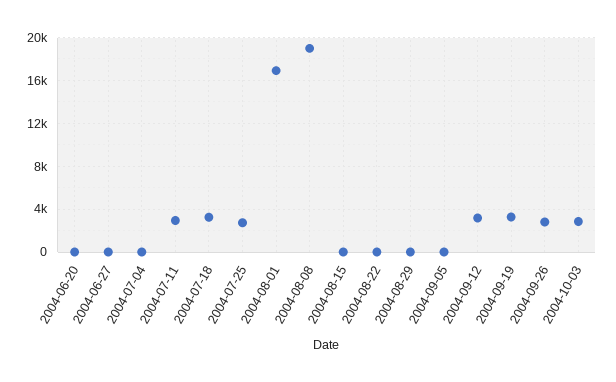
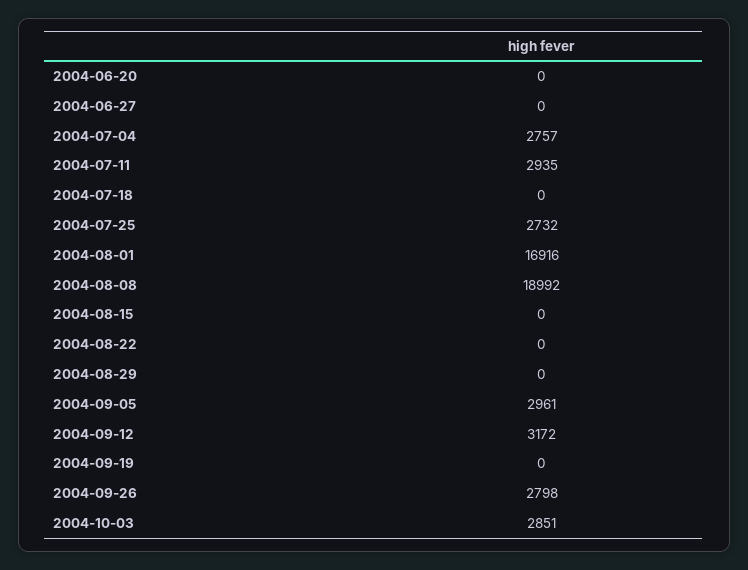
  {
    "2004-06-20": 0,
    "2004-06-27": 0,
-   "2004-07-04": 0,
+   "2004-07-04": 2757,
    "2004-07-11": 2935,
-   "2004-07-18": 3000,
+   "2004-07-18": 0,
    "2004-07-25": 2732,
    "2004-08-01": 16916,
    "2004-08-08": 18992,
    "2004-08-15": 0,
    "2004-08-22": 0,
    "2004-08-29": 0,
-   "2004-09-05": 0,
+   "2004-09-05": 2961,
    "2004-09-12": 3172,
-   "2004-09-19": 3000,
+   "2004-09-19": 0,
    "2004-09-26": 2798,
    "2004-10-03": 2851
  }

